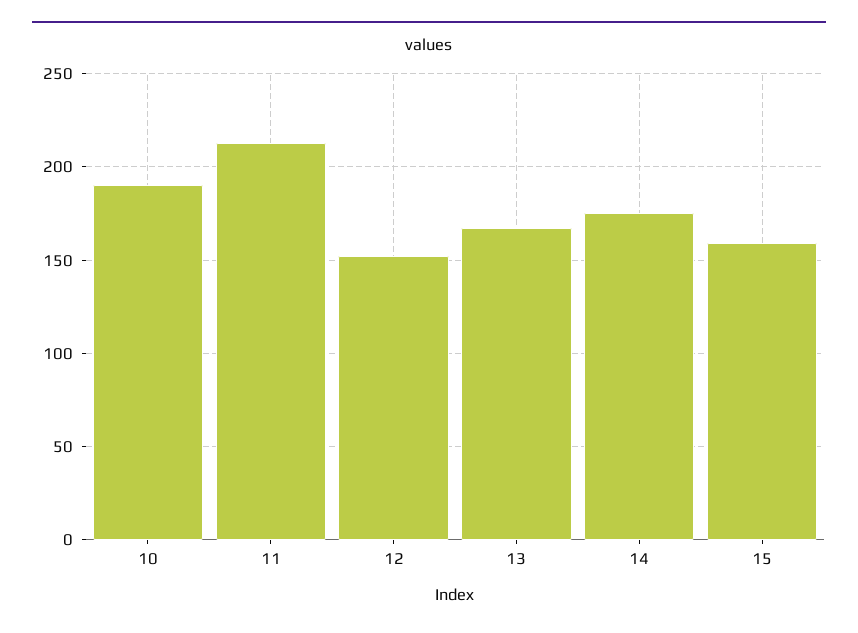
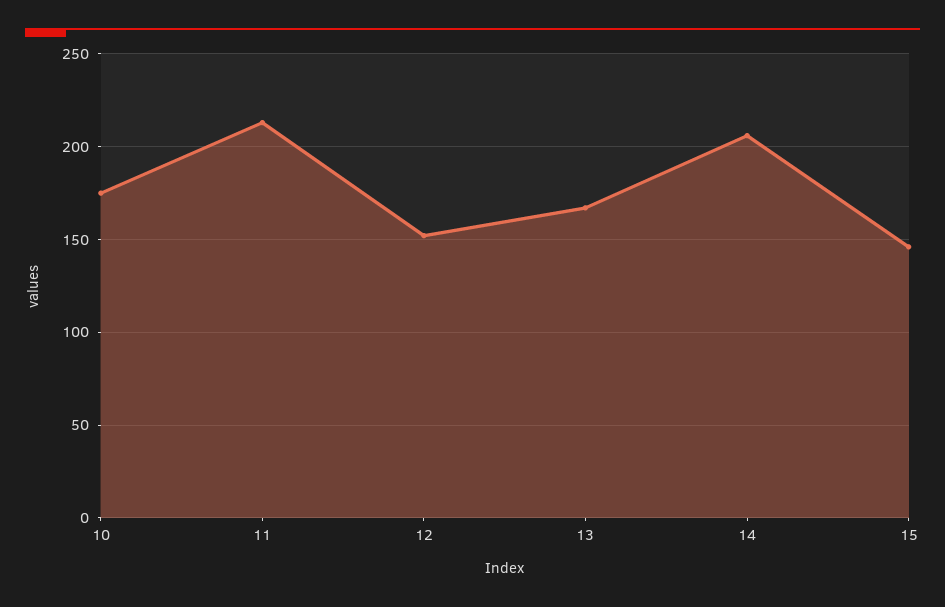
  {
-   "10": 190,
+   "10": 175,
    "11": 215,
    "12": 150,
    "13": 165,
-   "14": 175,
+   "14": 205,
-   "15": 160
+   "15": 145
  }

